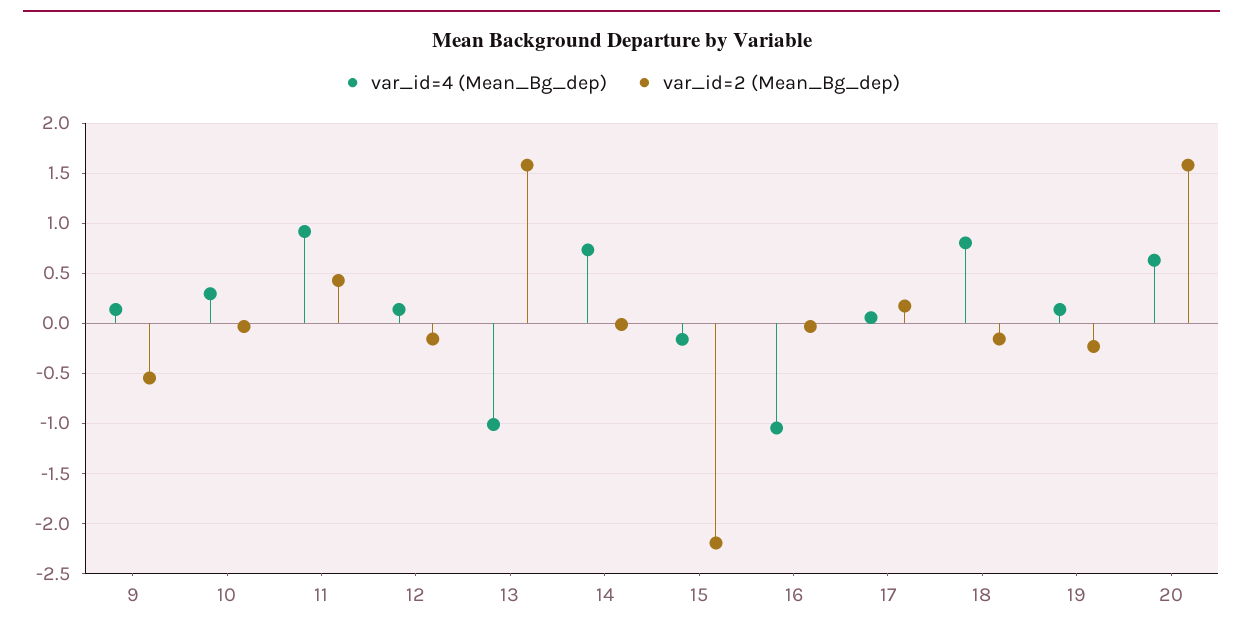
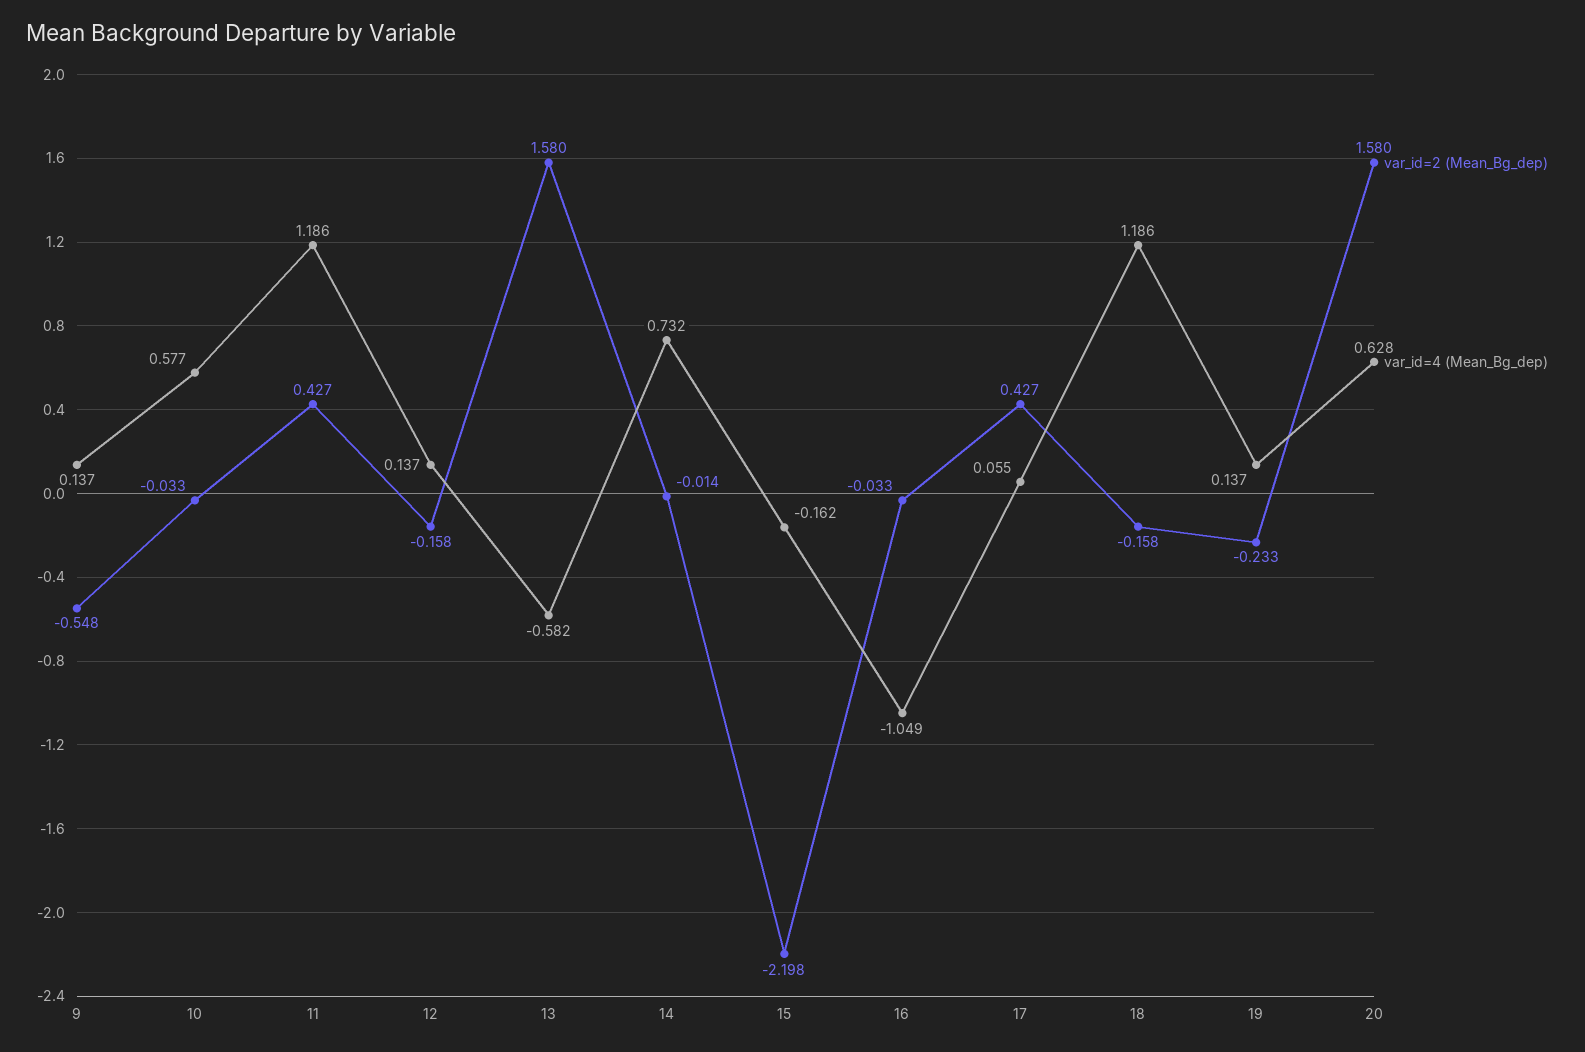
  {
    "var_id=4 (Mean_Bg_dep)": {
      "9": 0.137,
-     "10": 0.3,
+     "10": 0.577,
-     "11": 0.9,
+     "11": 1.186,
      "12": 0.137,
-     "13": -1,
+     "13": -0.582,
      "14": 0.732,
      "15": -0.162,
      "16": -1.049,
      "17": 0.055,
-     "18": 0.8,
+     "18": 1.186,
      "19": 0.137,
      "20": 0.628
    },
    "var_id=2 (Mean_Bg_dep)": {
      "9": -0.548,
      "10": -0.033,
      "11": 0.427,
      "12": -0.158,
      "13": 1.58,
      "14": -0.014,
      "15": -2.198,
      "16": -0.033,
-     "17": 0.2,
+     "17": 0.427,
      "18": -0.158,
      "19": -0.233,
      "20": 1.58
    }
  }

